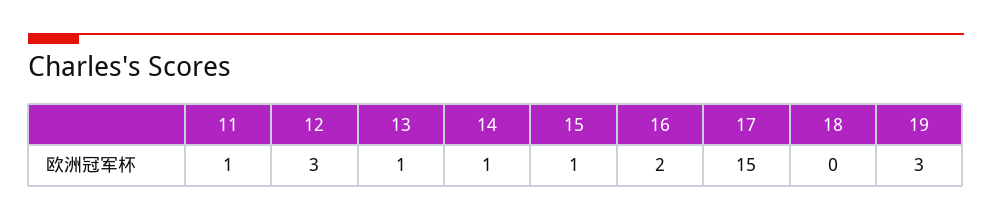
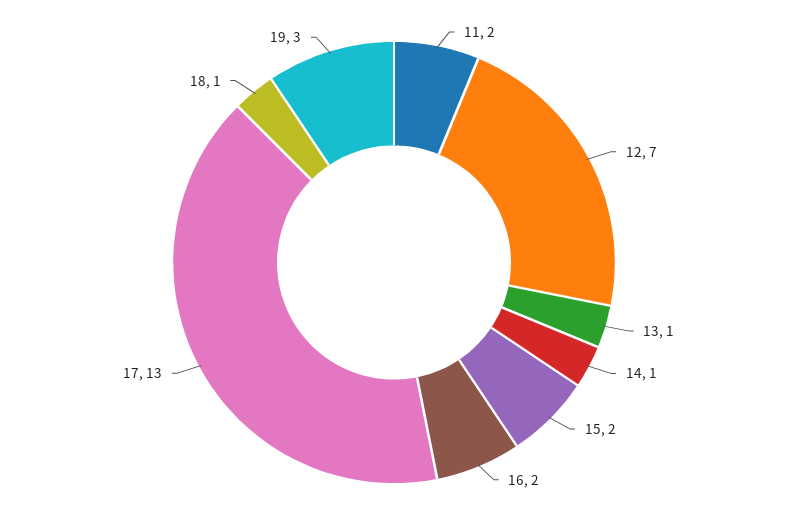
  {
-   "11": 1,
+   "11": 2,
-   "12": 3,
+   "12": 7,
    "13": 1,
    "14": 1,
-   "15": 1,
+   "15": 2,
    "16": 2,
-   "17": 15,
+   "17": 13,
-   "18": 0,
+   "18": 1,
    "19": 3
  }

